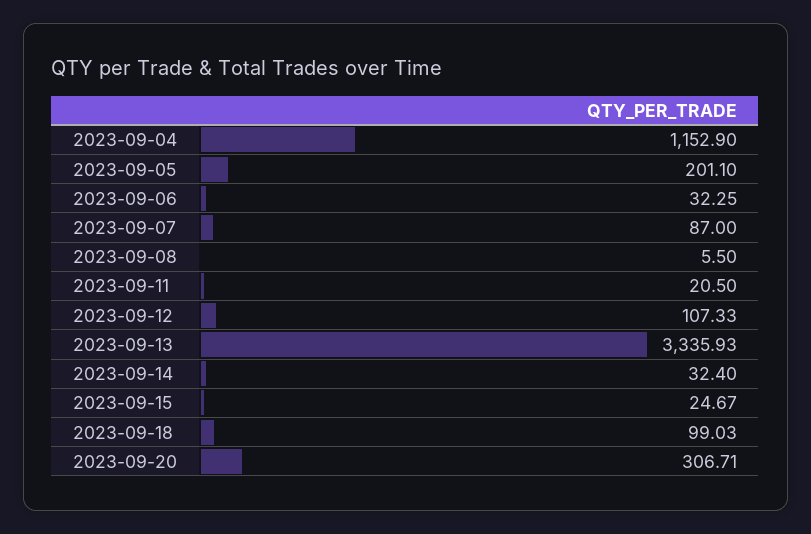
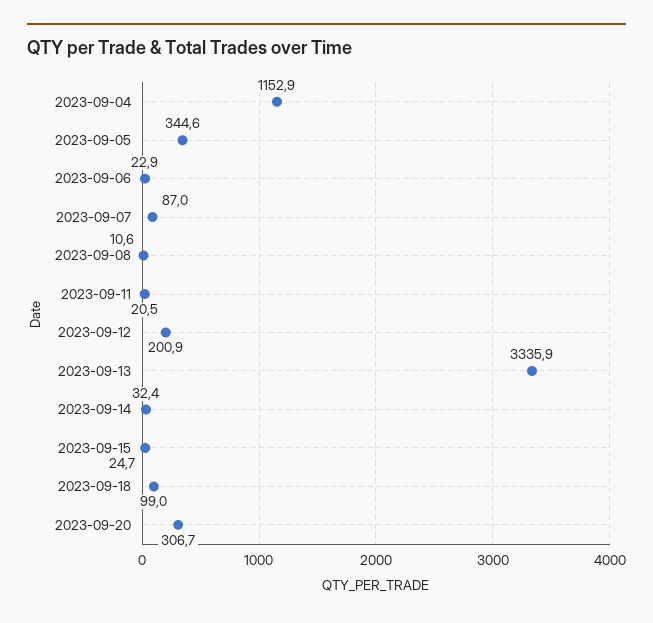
  {
    "2023-09-04": 1152.9,
-   "2023-09-05": 201.1,
+   "2023-09-05": 344.6,
-   "2023-09-06": 32.25,
+   "2023-09-06": 22.9,
    "2023-09-07": 87,
-   "2023-09-08": 5.5,
+   "2023-09-08": 10.6,
    "2023-09-11": 20.5,
-   "2023-09-12": 107.33,
+   "2023-09-12": 200.9,
    "2023-09-13": 3335.93,
    "2023-09-14": 32.4,
    "2023-09-15": 24.67,
    "2023-09-18": 99.03,
    "2023-09-20": 306.71
  }

